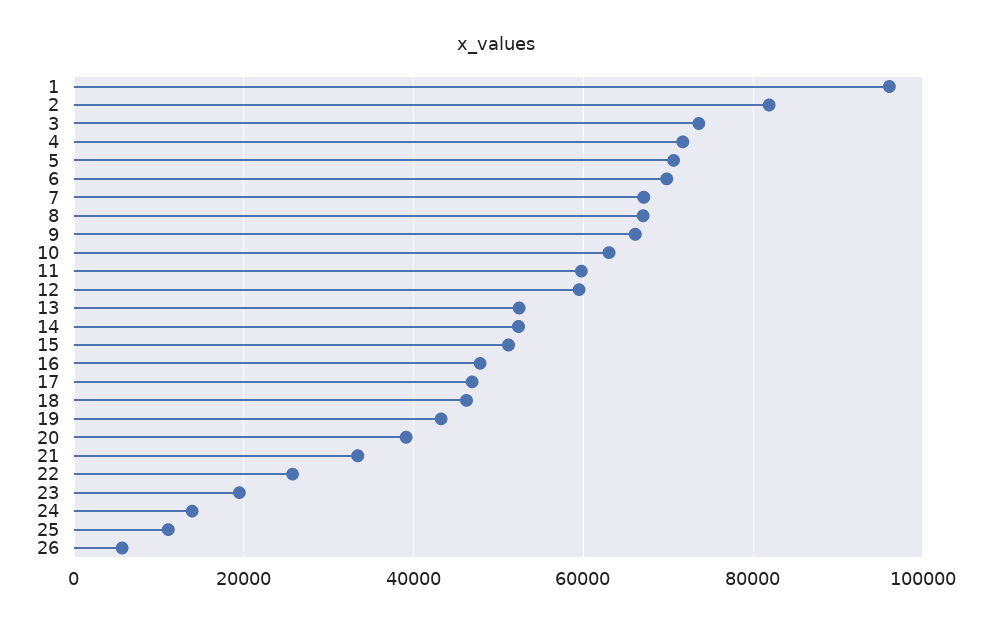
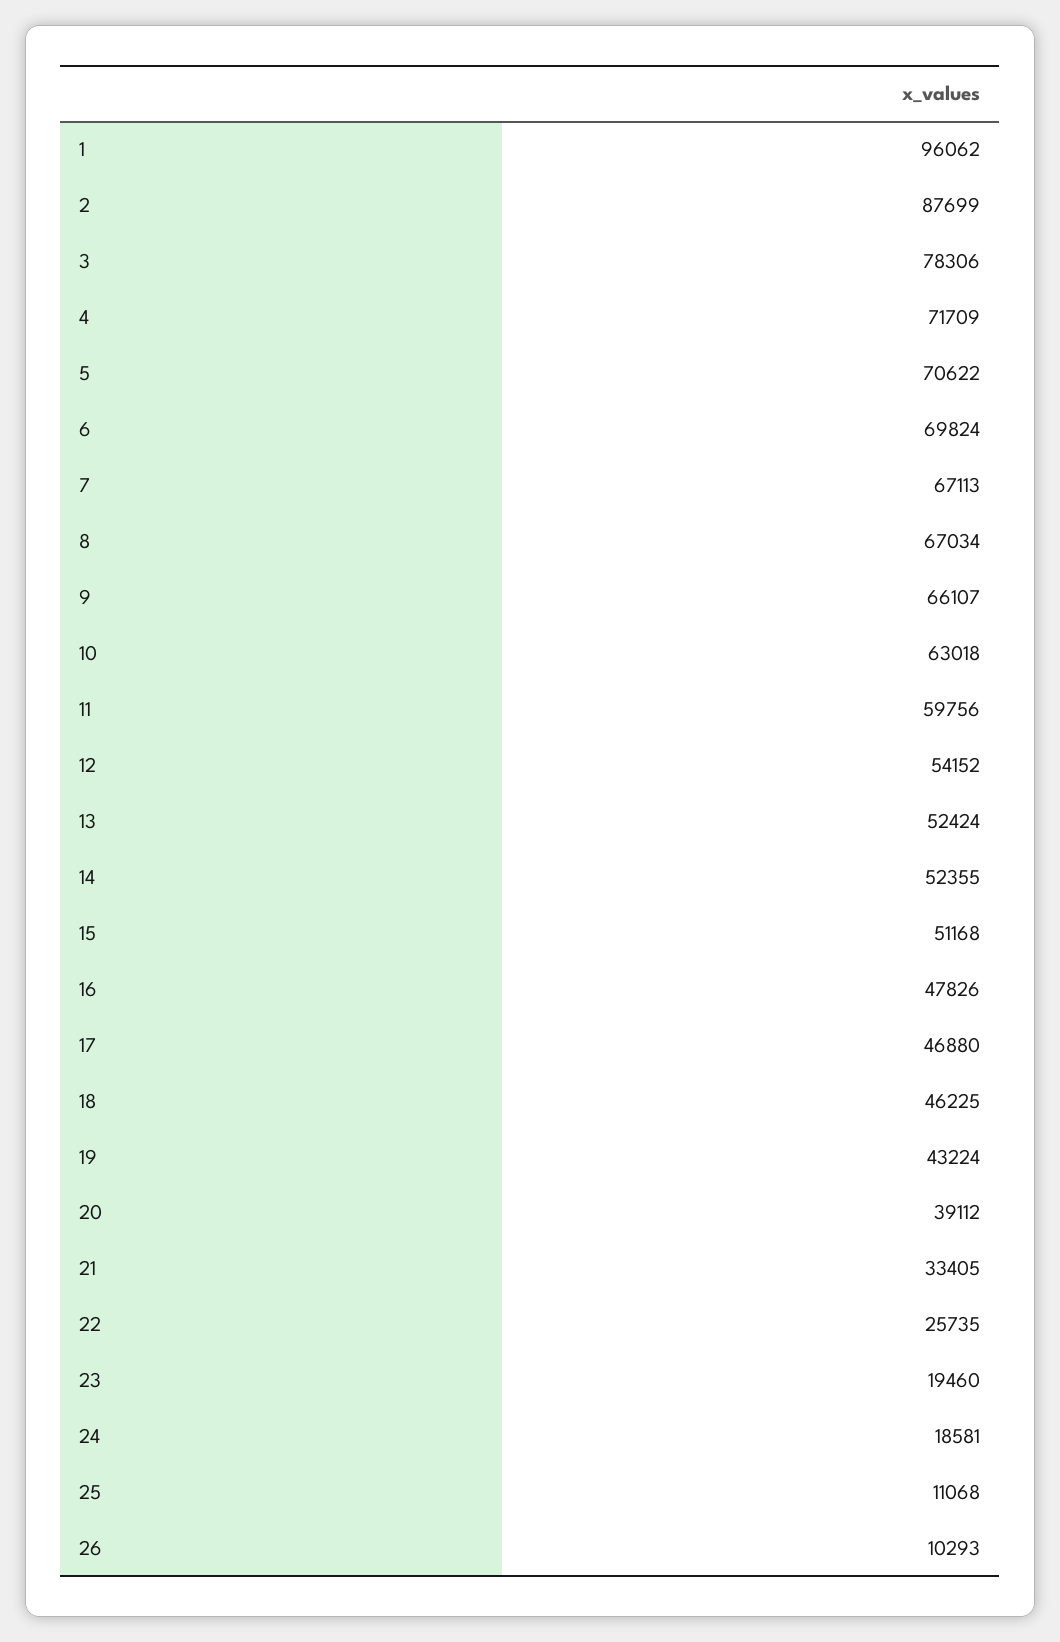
  {
    "1": 96062,
-   "2": 82000,
+   "2": 87699,
-   "3": 74000,
+   "3": 78306,
    "4": 71709,
    "5": 70622,
    "6": 69824,
    "7": 67113,
    "8": 67034,
    "9": 66107,
    "10": 63018,
    "11": 59756,
-   "12": 60000,
+   "12": 54152,
    "13": 52424,
    "14": 52355,
    "15": 51168,
    "16": 47826,
    "17": 46880,
    "18": 46225,
    "19": 43224,
    "20": 39112,
    "21": 33405,
    "22": 25735,
    "23": 19460,
-   "24": 14000,
+   "24": 18581,
    "25": 11068,
-   "26": 6000
+   "26": 10293
  }

